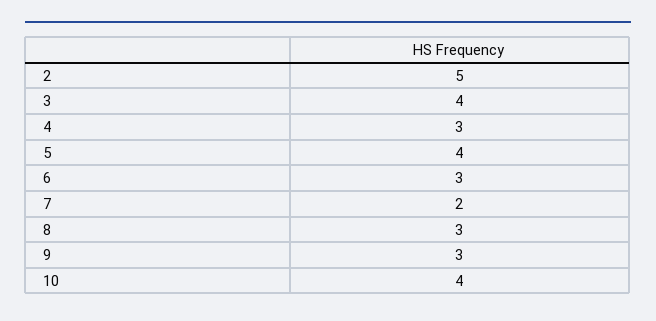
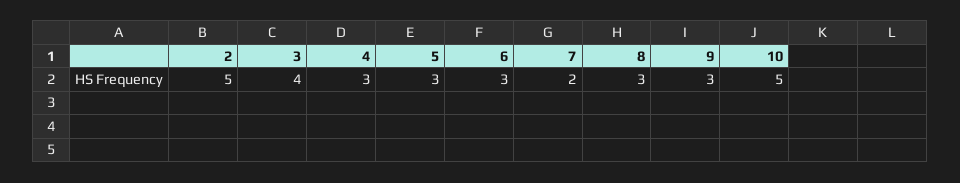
  {
    "2": 5,
    "3": 4,
    "4": 3,
-   "5": 4,
+   "5": 3,
    "6": 3,
    "7": 2,
    "8": 3,
    "9": 3,
-   "10": 4
+   "10": 5
  }

